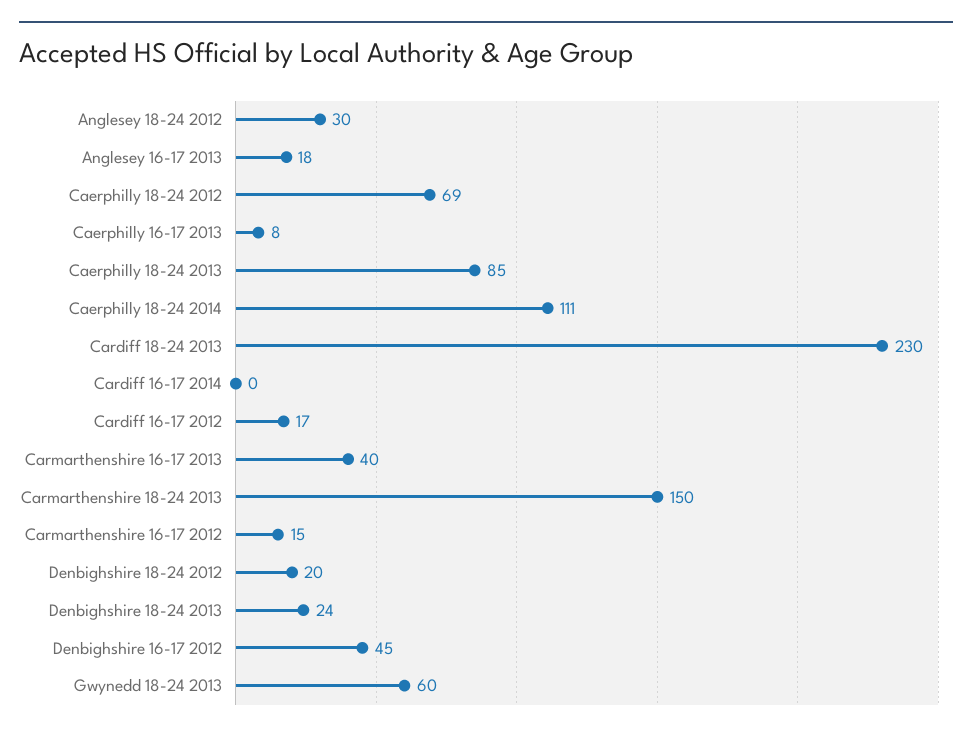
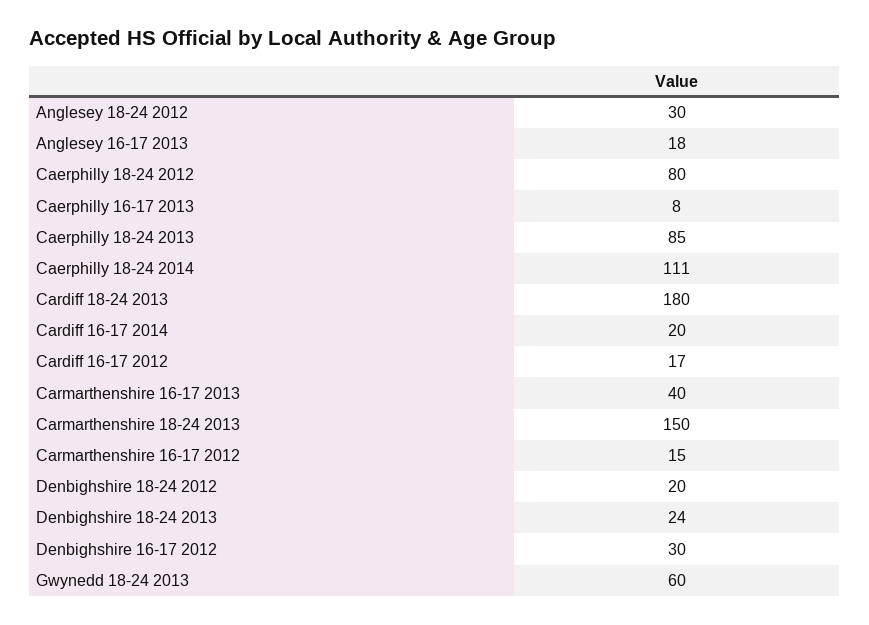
  {
    "Anglesey 18-24 2012": 30,
    "Anglesey 16-17 2013": 18,
-   "Caerphilly 18-24 2012": 69,
+   "Caerphilly 18-24 2012": 80,
    "Caerphilly 16-17 2013": 8,
    "Caerphilly 18-24 2013": 85,
    "Caerphilly 18-24 2014": 111,
-   "Cardiff 18-24 2013": 230,
+   "Cardiff 18-24 2013": 180,
-   "Cardiff 16-17 2014": 0,
+   "Cardiff 16-17 2014": 20,
    "Cardiff 16-17 2012": 17,
    "Carmarthenshire 16-17 2013": 40,
    "Carmarthenshire 18-24 2013": 150,
    "Carmarthenshire 16-17 2012": 15,
    "Denbighshire 18-24 2012": 20,
    "Denbighshire 18-24 2013": 24,
-   "Denbighshire 16-17 2012": 45,
+   "Denbighshire 16-17 2012": 30,
    "Gwynedd 18-24 2013": 60
  }

